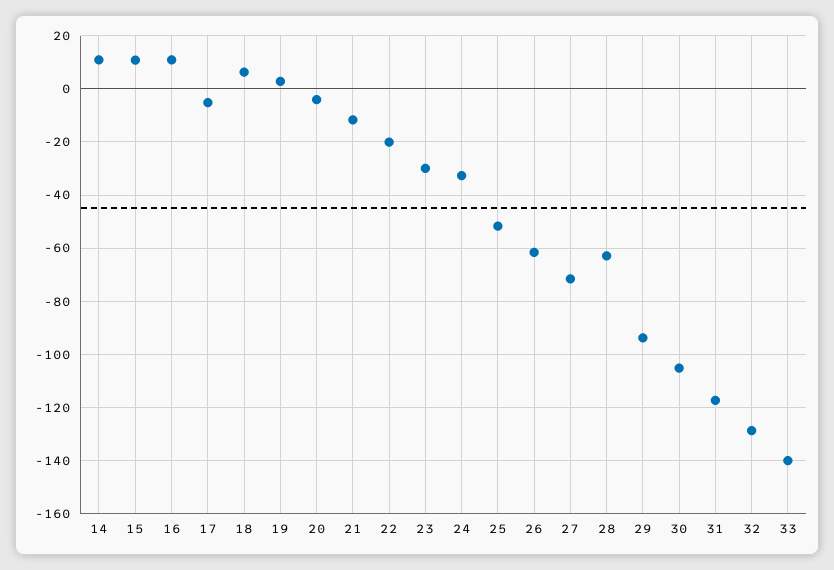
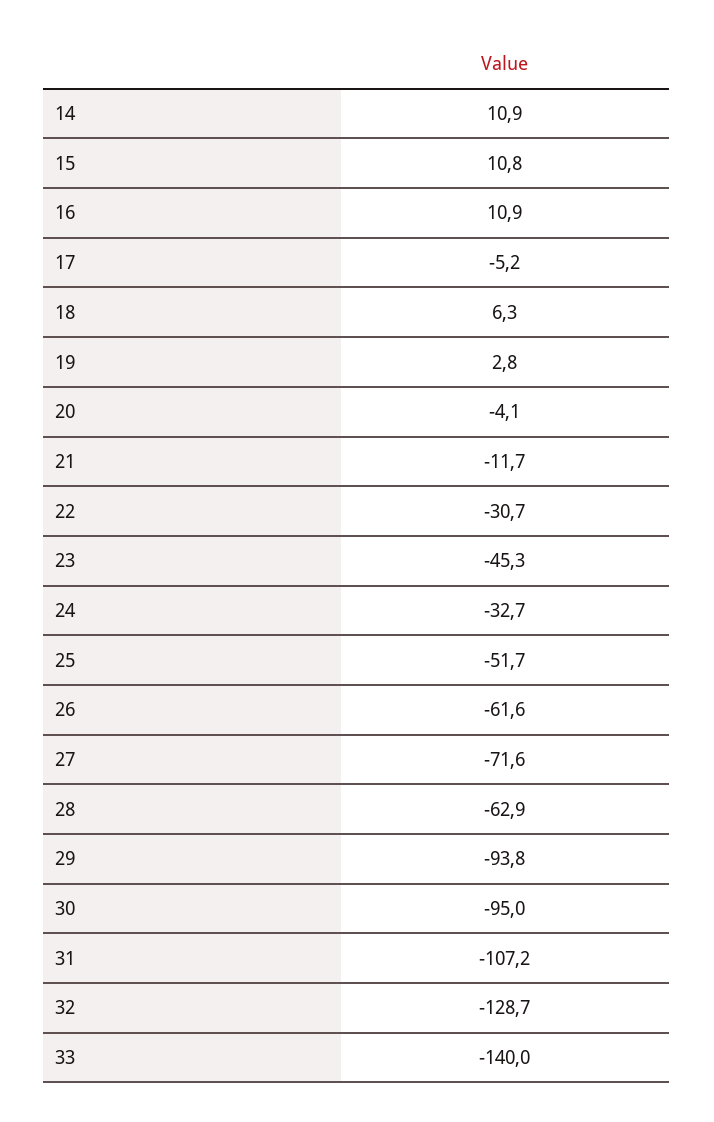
  {
    "14": 10.9,
    "15": 10.8,
    "16": 10.9,
    "17": -5.2,
    "18": 6.3,
    "19": 2.8,
    "20": -4.1,
    "21": -11.7,
-   "22": -20,
+   "22": -30.7,
-   "23": -30,
+   "23": -45.3,
    "24": -32.7,
    "25": -51.7,
    "26": -61.6,
    "27": -71.6,
    "28": -62.9,
    "29": -93.8,
-   "30": -105,
+   "30": -95,
-   "31": -117.5,
+   "31": -107.2,
    "32": -128.7,
    "33": -140
  }

